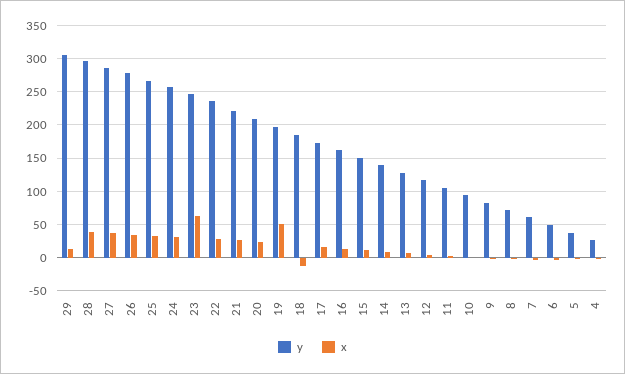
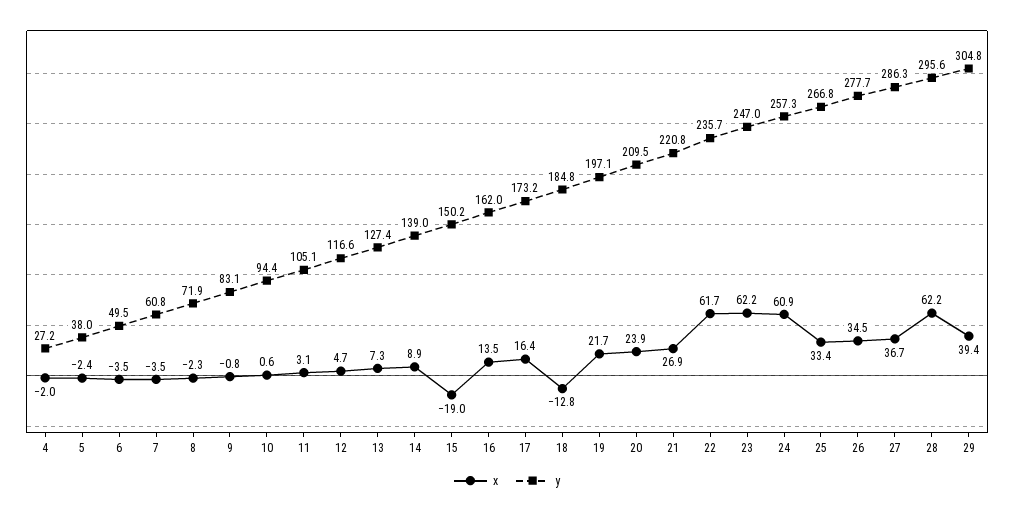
  {
    "y": {
      "29": 304.8,
      "28": 295.6,
      "27": 286.3,
      "26": 277.7,
      "25": 266.8,
      "24": 257.3,
      "23": 247,
      "22": 235.7,
      "21": 220.8,
      "20": 209.5,
      "19": 197.1,
      "18": 184.8,
      "17": 173.2,
      "16": 162,
      "15": 150.2,
      "14": 139,
      "13": 127.4,
      "12": 116.6,
      "11": 105.1,
      "10": 94.4,
      "9": 83.1,
      "8": 71.9,
      "7": 60.8,
      "6": 49.5,
      "5": 38,
      "4": 27.2
    },
    "x": {
-     "29": 10,
+     "29": 39.4,
-     "28": 40,
+     "28": 62.2,
      "27": 36.7,
      "26": 34.5,
      "25": 33.4,
-     "24": 30,
+     "24": 60.9,
      "23": 62.2,
-     "22": 30,
+     "22": 61.7,
      "21": 26.9,
      "20": 23.9,
-     "19": 50,
+     "19": 21.7,
      "18": -12.8,
      "17": 16.4,
      "16": 13.5,
-     "15": 10,
+     "15": -19,
      "14": 8.9,
      "13": 7.3,
      "12": 4.7,
      "11": 3.1,
      "10": 0.6,
      "9": -0.8,
      "8": -2.3,
      "7": -3.5,
      "6": -3.5,
      "5": -2.4,
      "4": -2
    }
  }

